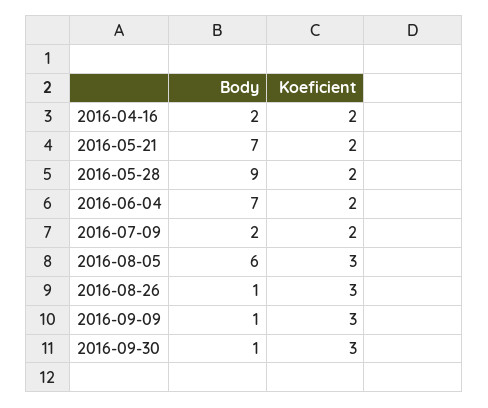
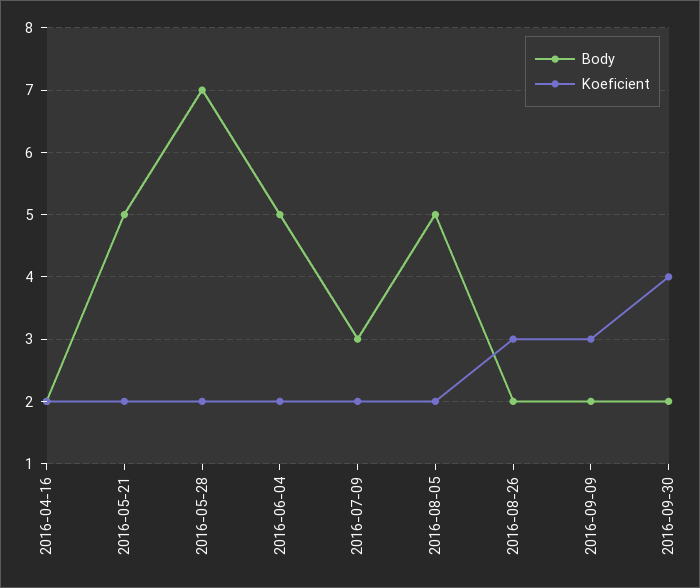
  {
    "Body": {
      "2016-04-16": 2,
-     "2016-05-21": 7,
+     "2016-05-21": 5,
-     "2016-05-28": 9,
+     "2016-05-28": 7,
-     "2016-06-04": 7,
+     "2016-06-04": 5,
-     "2016-07-09": 2,
+     "2016-07-09": 3,
-     "2016-08-05": 6,
+     "2016-08-05": 5,
-     "2016-08-26": 1,
+     "2016-08-26": 2,
-     "2016-09-09": 1,
+     "2016-09-09": 2,
-     "2016-09-30": 1
+     "2016-09-30": 2
    },
    "Koeficient": {
      "2016-04-16": 2,
      "2016-05-21": 2,
      "2016-05-28": 2,
      "2016-06-04": 2,
      "2016-07-09": 2,
-     "2016-08-05": 3,
+     "2016-08-05": 2,
      "2016-08-26": 3,
      "2016-09-09": 3,
-     "2016-09-30": 3
+     "2016-09-30": 4
    }
  }

